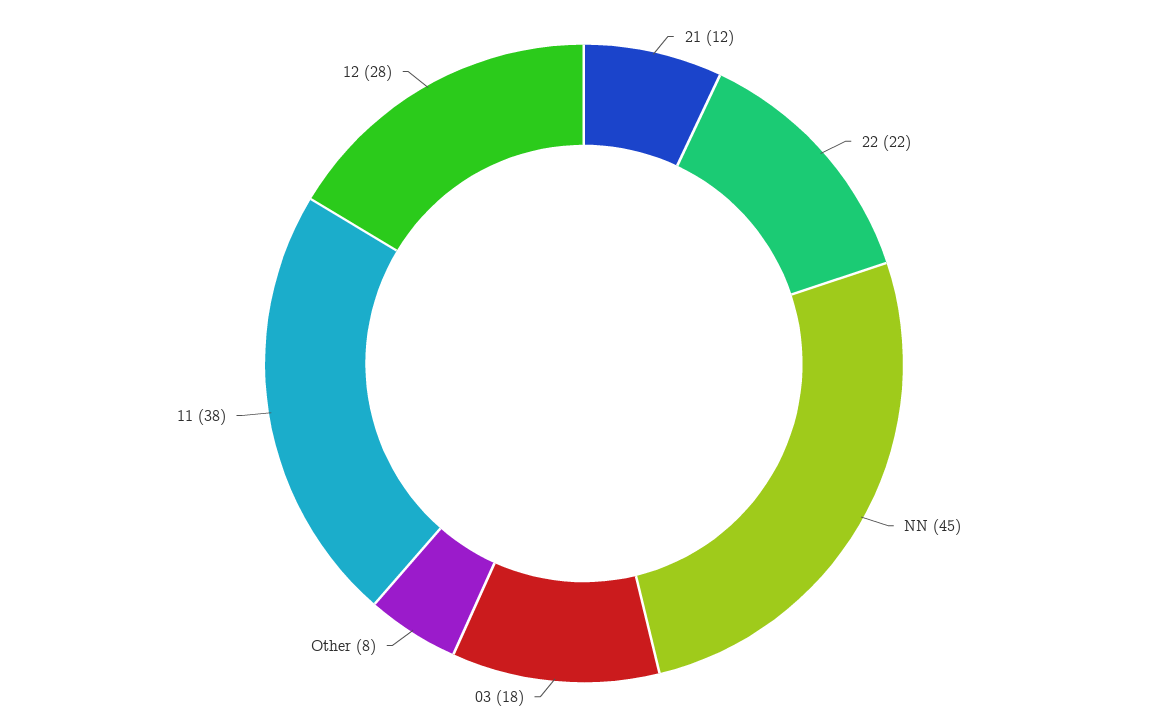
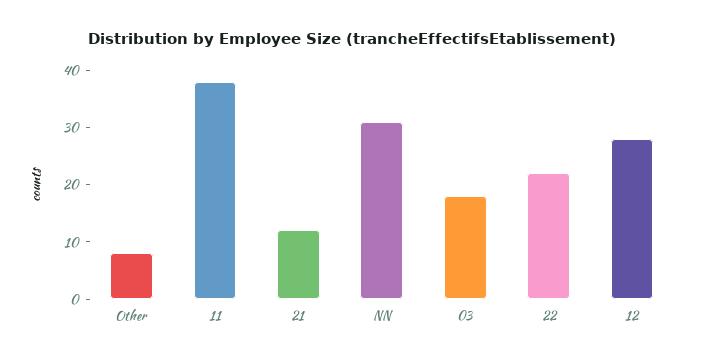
  {
    "21": 12,
    "22": 22,
-   "NN": 45,
+   "NN": 30,
    "03": 18,
    "Other": 8,
    "11": 38,
    "12": 28
  }

